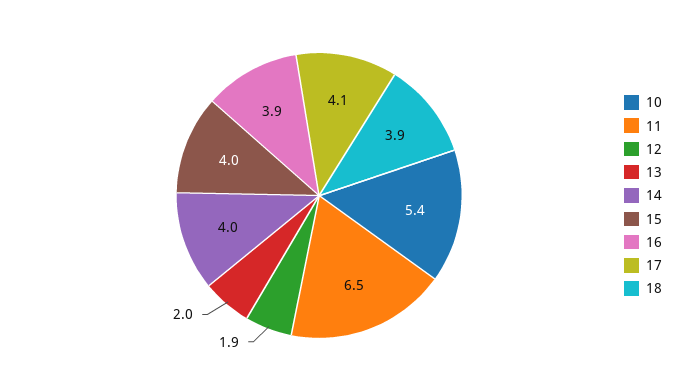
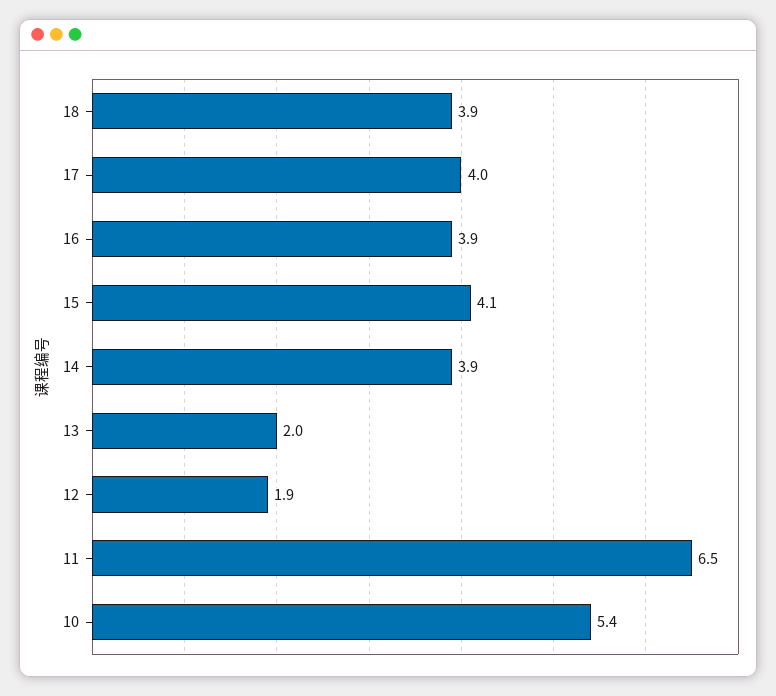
  {
    "10": 5.4,
    "11": 6.5,
    "12": 1.9,
    "13": 2,
-   "14": 4,
+   "14": 3.9,
-   "15": 4,
+   "15": 4.1,
    "16": 3.9,
-   "17": 4.1,
+   "17": 4,
    "18": 3.9
  }

